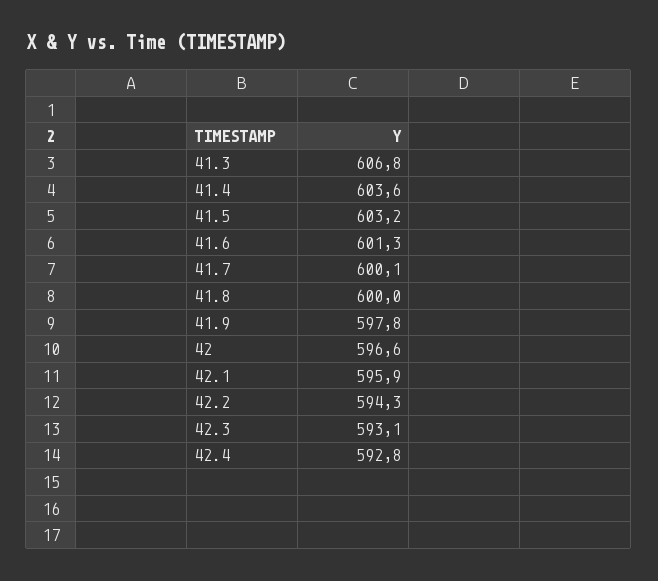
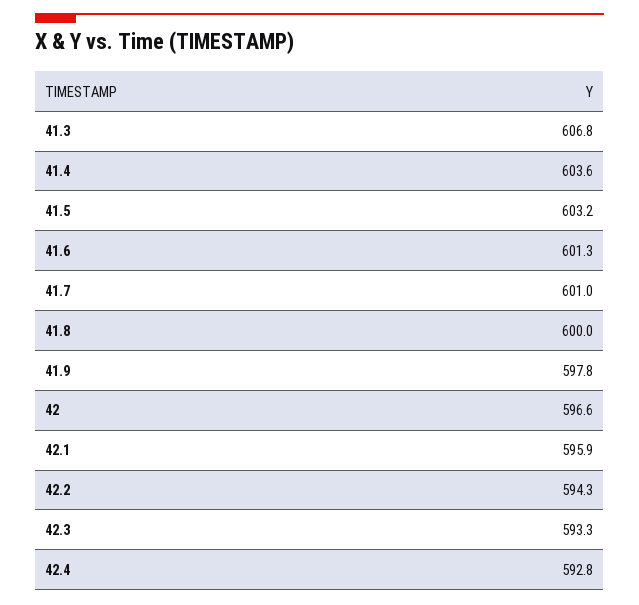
  {
    "41.3": 606.8,
    "41.4": 603.6,
    "41.5": 603.2,
    "41.6": 601.3,
-   "41.7": 600.1,
+   "41.7": 601,
    "41.8": 600,
    "41.9": 597.8,
    "42": 596.6,
    "42.1": 595.9,
    "42.2": 594.3,
-   "42.3": 593.1,
+   "42.3": 593.3,
    "42.4": 592.8
  }

